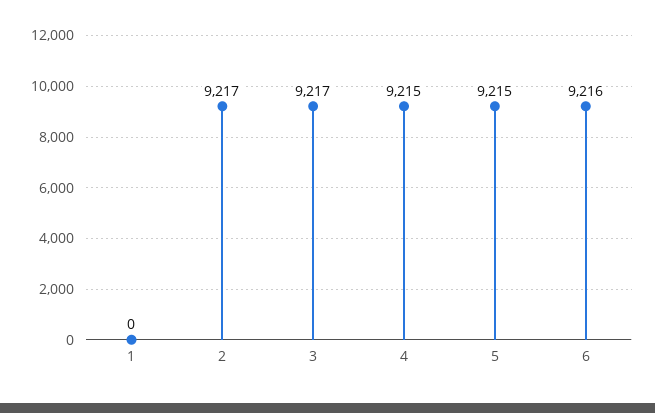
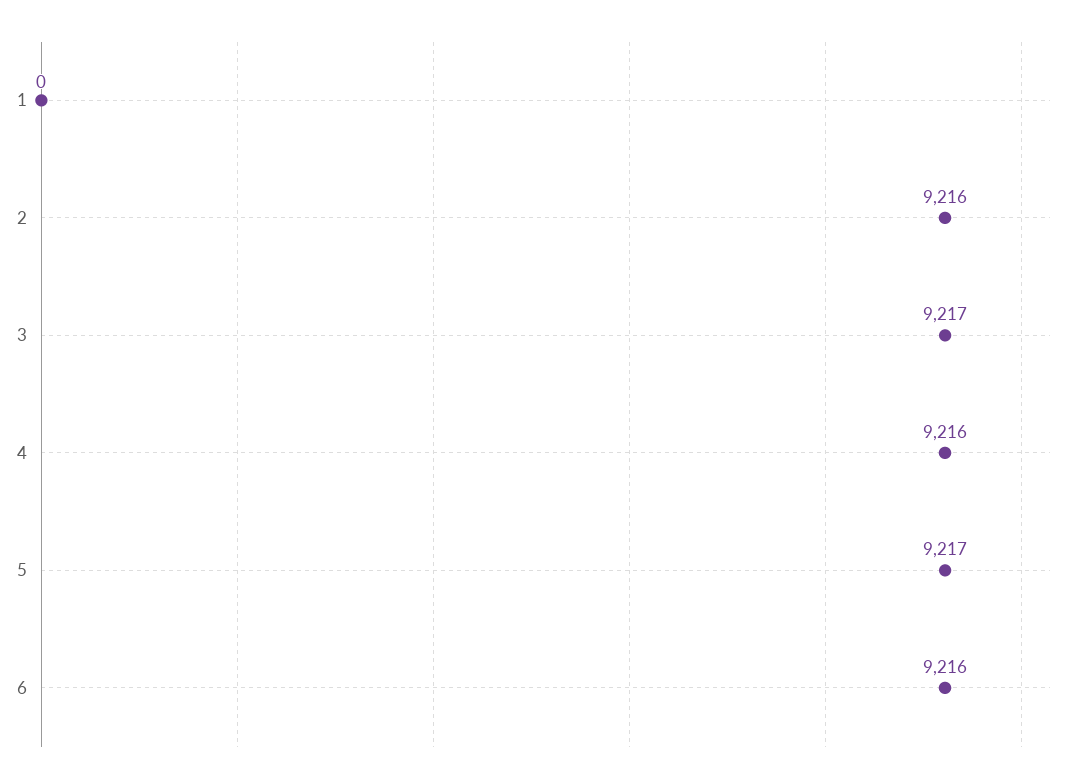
  {
    "1": 0,
-   "2": 9217,
+   "2": 9216,
    "3": 9217,
-   "4": 9215,
+   "4": 9216,
-   "5": 9215,
+   "5": 9217,
    "6": 9216
  }

